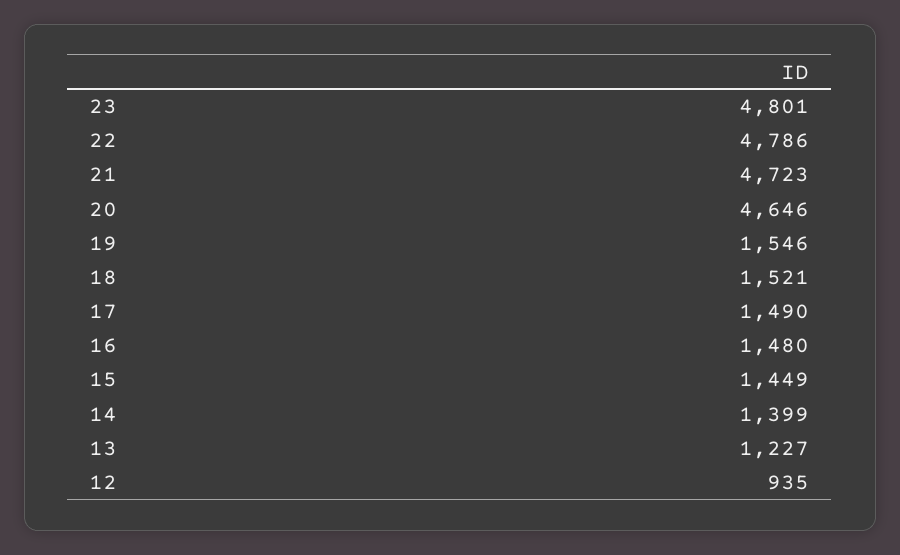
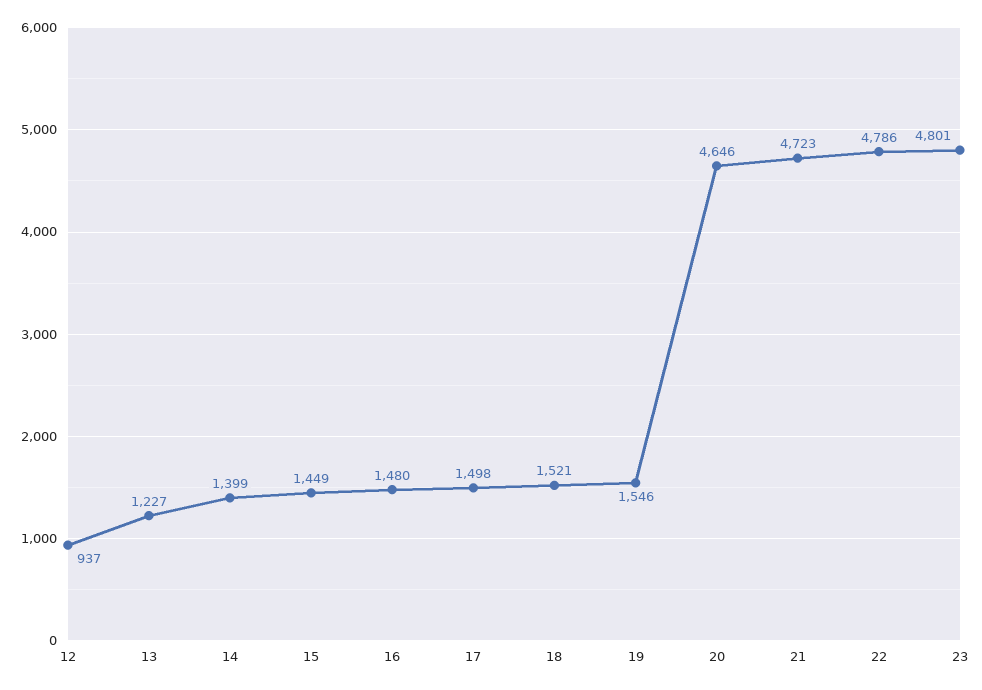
  {
    "23": 4801,
    "22": 4786,
    "21": 4723,
    "20": 4646,
    "19": 1546,
    "18": 1521,
-   "17": 1490,
+   "17": 1498,
    "16": 1480,
    "15": 1449,
    "14": 1399,
    "13": 1227,
-   "12": 935
+   "12": 937
  }

